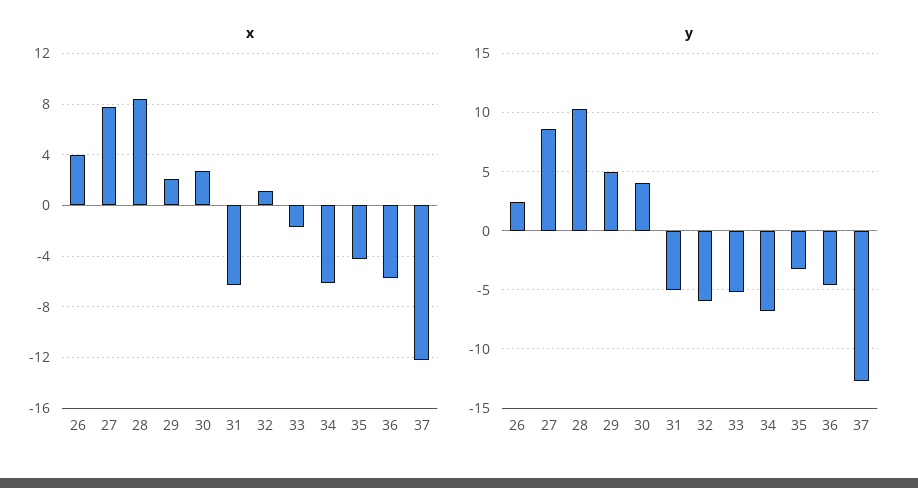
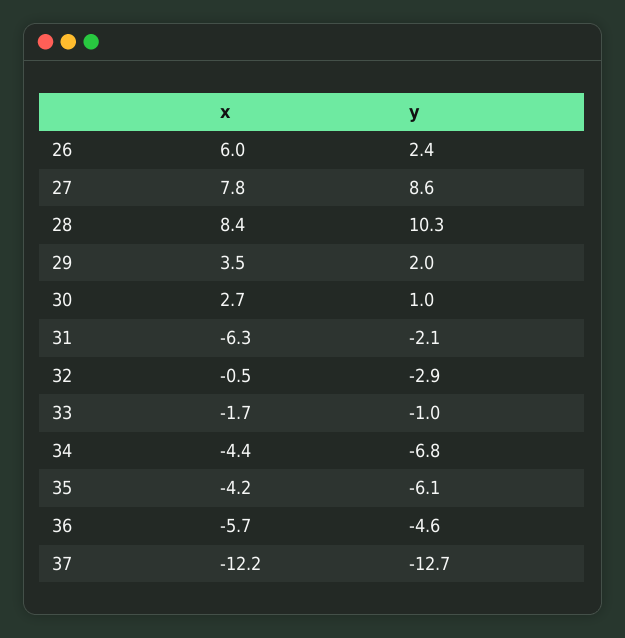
  {
    "x": {
-     "26": 4,
+     "26": 6,
      "27": 7.8,
      "28": 8.4,
-     "29": 2,
+     "29": 3.5,
      "30": 2.7,
      "31": -6.3,
-     "32": 1,
+     "32": -0.5,
      "33": -1.7,
-     "34": -6,
+     "34": -4.4,
      "35": -4.2,
      "36": -5.7,
      "37": -12.2
    },
    "y": {
      "26": 2.4,
      "27": 8.6,
      "28": 10.3,
-     "29": 5,
+     "29": 2,
-     "30": 4,
+     "30": 1,
-     "31": -5,
+     "31": -2.1,
-     "32": -6,
+     "32": -2.9,
-     "33": -5,
+     "33": -1,
      "34": -6.8,
-     "35": -3,
+     "35": -6.1,
      "36": -4.6,
      "37": -12.7
    }
  }

